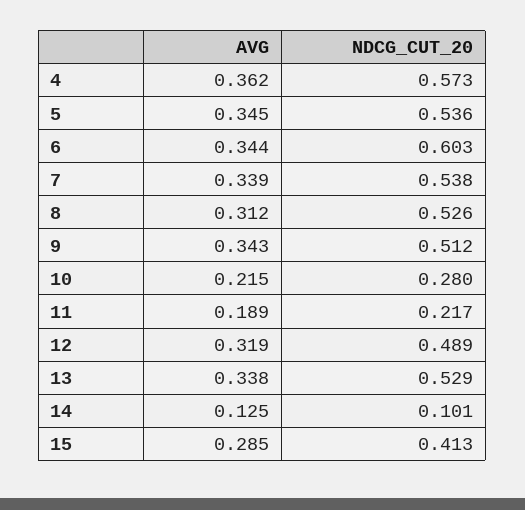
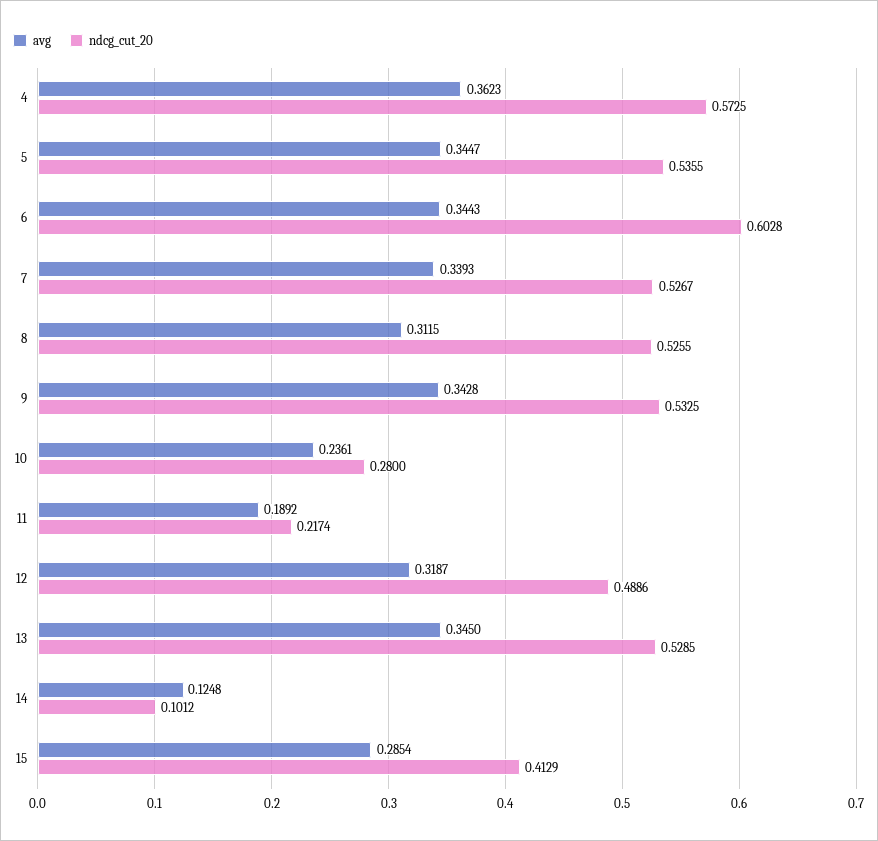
  {
    "AVG": {
      "4": 0.3623,
      "5": 0.3447,
      "6": 0.3443,
      "7": 0.3393,
      "8": 0.3115,
      "9": 0.3428,
-     "10": 0.215,
+     "10": 0.2361,
      "11": 0.1892,
      "12": 0.3187,
-     "13": 0.338,
+     "13": 0.345,
      "14": 0.1248,
      "15": 0.2854
    },
    "NDCG_CUT_20": {
      "4": 0.5725,
      "5": 0.5355,
      "6": 0.6028,
-     "7": 0.538,
+     "7": 0.5267,
      "8": 0.5255,
-     "9": 0.512,
+     "9": 0.5325,
      "10": 0.28,
      "11": 0.2174,
      "12": 0.4886,
      "13": 0.5285,
      "14": 0.1012,
      "15": 0.4129
    }
  }

